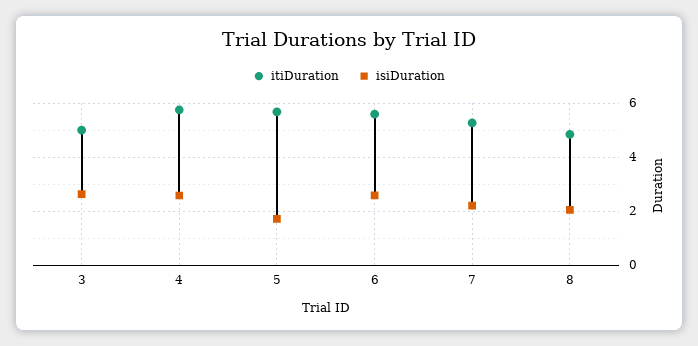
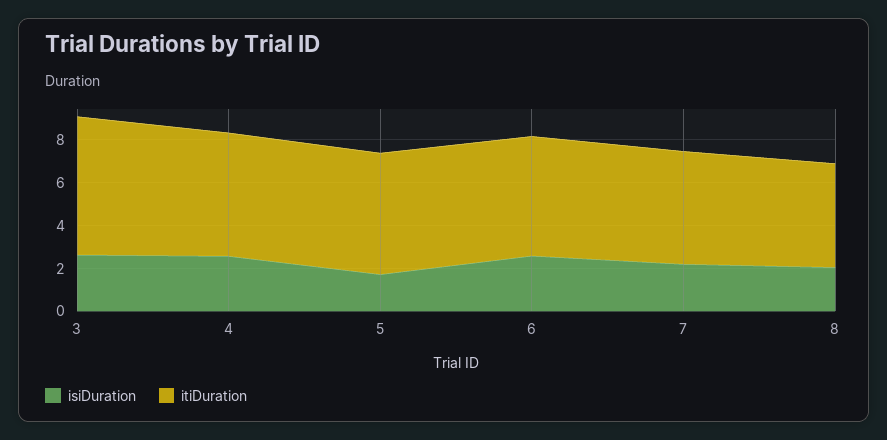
  {
    "itiDuration": {
-     "3": 5,
+     "3": 6.5,
      "4": 5.75,
      "5": 5.75,
      "6": 5.5,
      "7": 5.25,
      "8": 4.75
    },
    "isiDuration": {
      "3": 2.75,
      "4": 2.5,
      "5": 1.75,
      "6": 2.5,
      "7": 2.25,
      "8": 2
    }
  }

